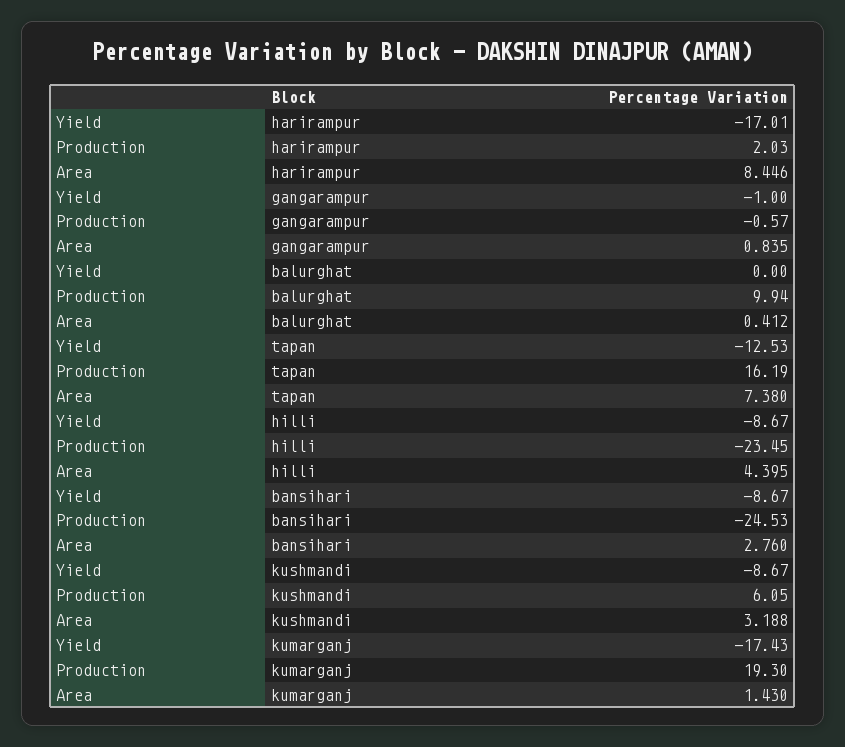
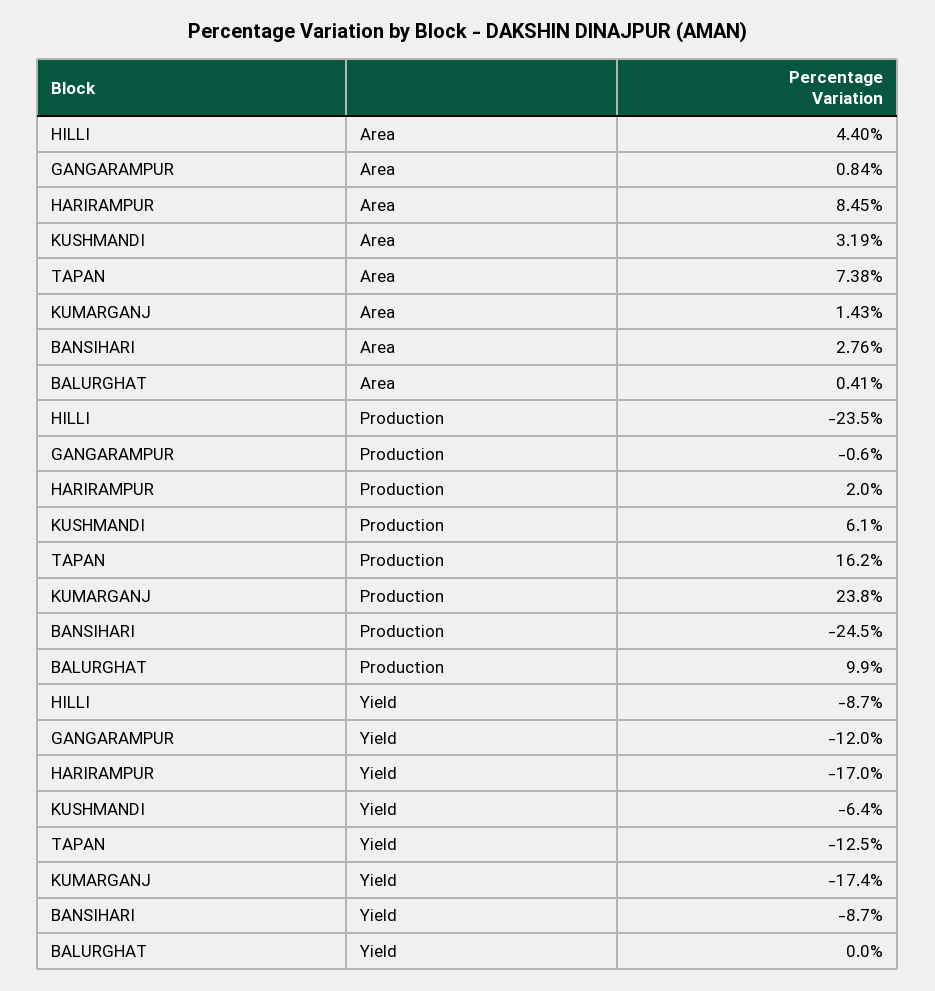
  {
    "Yield": {
      "harirampur": -17.01,
-     "gangarampur": -1,
+     "gangarampur": -12,
      "balurghat": 0,
      "tapan": -12.53,
      "hilli": -8.67,
      "bansihari": -8.67,
-     "kushmandi": -8.67,
+     "kushmandi": -6.4,
      "kumarganj": -17.43
    },
    "Production": {
      "harirampur": 2.03,
      "gangarampur": -0.57,
      "balurghat": 9.94,
      "tapan": 16.19,
      "hilli": -23.45,
      "bansihari": -24.53,
      "kushmandi": 6.05,
-     "kumarganj": 19.3
+     "kumarganj": 23.8
    },
    "Area": {
      "harirampur": 8.446,
      "gangarampur": 0.835,
      "balurghat": 0.412,
      "tapan": 7.38,
      "hilli": 4.395,
      "bansihari": 2.76,
      "kushmandi": 3.188,
      "kumarganj": 1.43
    }
  }

